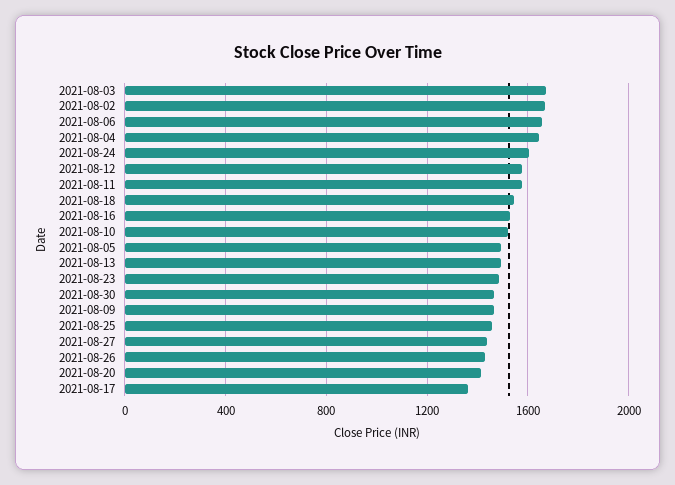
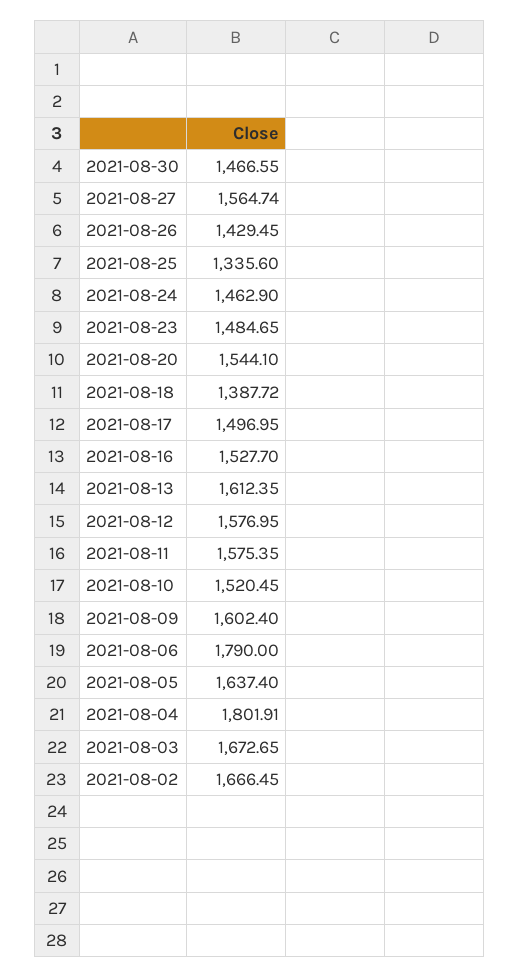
  {
    "2021-08-03": 1672.65,
    "2021-08-02": 1666.45,
-   "2021-08-06": 1650,
+   "2021-08-06": 1790,
-   "2021-08-04": 1650,
+   "2021-08-04": 1801.91,
-   "2021-08-24": 1600,
+   "2021-08-24": 1462.9,
    "2021-08-12": 1576.95,
    "2021-08-11": 1575.35,
-   "2021-08-18": 1550,
+   "2021-08-18": 1387.72,
    "2021-08-16": 1527.7,
    "2021-08-10": 1520.45,
-   "2021-08-05": 1500,
+   "2021-08-05": 1637.4,
-   "2021-08-13": 1500,
+   "2021-08-13": 1612.35,
    "2021-08-23": 1484.65,
    "2021-08-30": 1466.55,
-   "2021-08-09": 1450,
+   "2021-08-09": 1602.4,
-   "2021-08-25": 1450,
+   "2021-08-25": 1335.6,
-   "2021-08-27": 1450,
+   "2021-08-27": 1564.74,
    "2021-08-26": 1429.45,
-   "2021-08-20": 1400,
+   "2021-08-20": 1544.1,
-   "2021-08-17": 1350
+   "2021-08-17": 1496.95
  }

